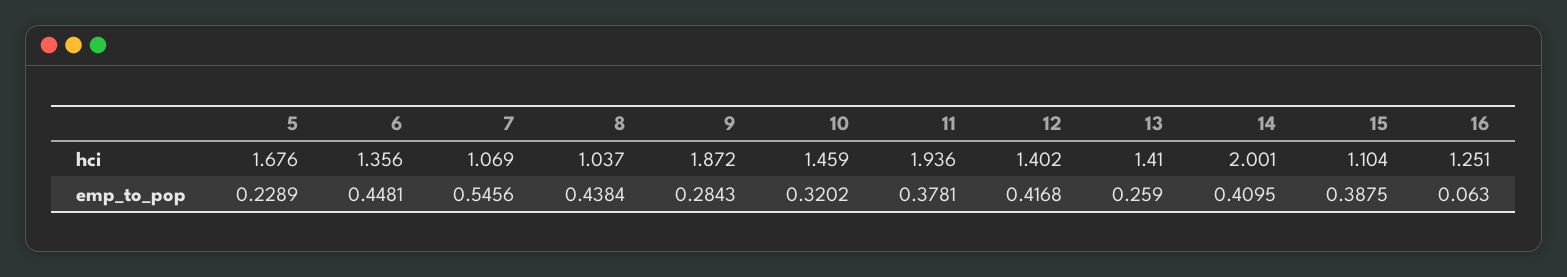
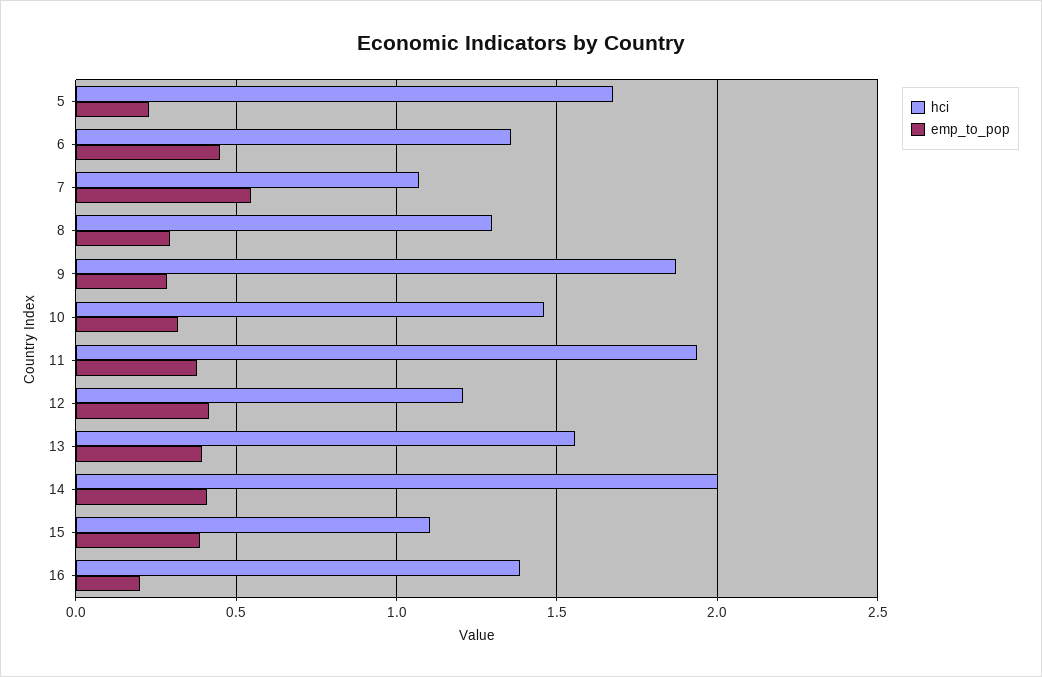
  {
    "hci": {
      "5": 1.676,
      "6": 1.356,
      "7": 1.069,
-     "8": 1.037,
+     "8": 1.3,
      "9": 1.872,
      "10": 1.459,
      "11": 1.936,
-     "12": 1.402,
+     "12": 1.2,
-     "13": 1.41,
+     "13": 1.55,
      "14": 2.001,
      "15": 1.104,
-     "16": 1.251
+     "16": 1.4
    },
    "emp_to_pop": {
      "5": 0.2289,
      "6": 0.4481,
      "7": 0.5456,
-     "8": 0.4384,
+     "8": 0.3,
      "9": 0.2843,
      "10": 0.3202,
      "11": 0.3781,
      "12": 0.4168,
-     "13": 0.259,
+     "13": 0.4,
      "14": 0.4095,
      "15": 0.3875,
-     "16": 0.063
+     "16": 0.2
    }
  }

